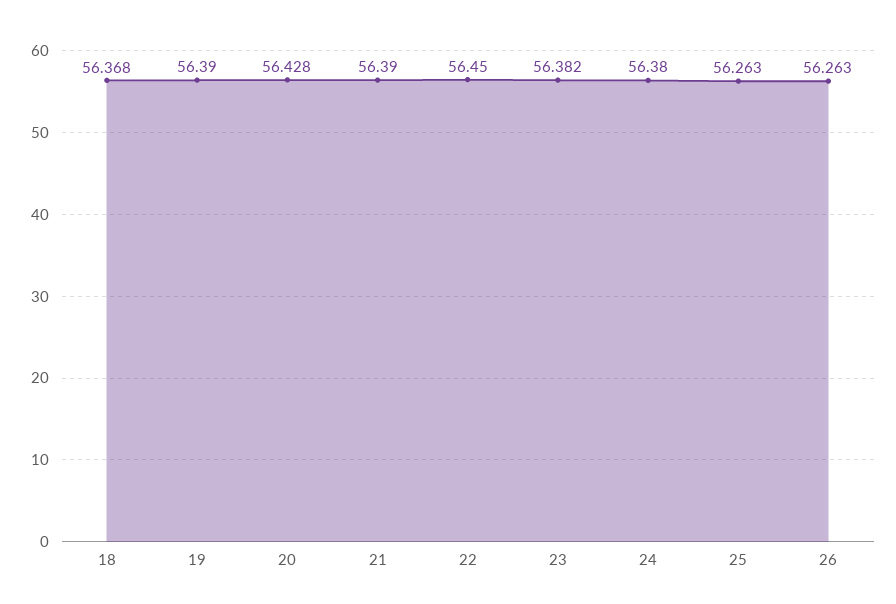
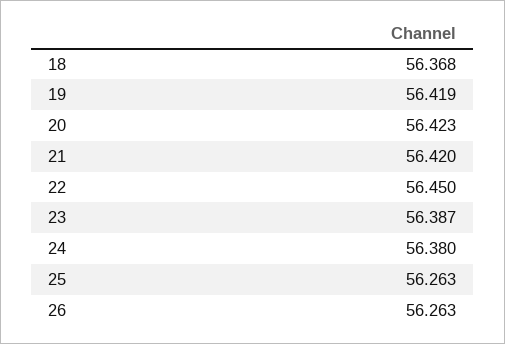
  {
    "18": 56.368,
-   "19": 56.39,
+   "19": 56.419,
-   "20": 56.428,
+   "20": 56.423,
-   "21": 56.39,
+   "21": 56.42,
    "22": 56.45,
-   "23": 56.382,
+   "23": 56.387,
    "24": 56.38,
    "25": 56.263,
    "26": 56.263
  }

